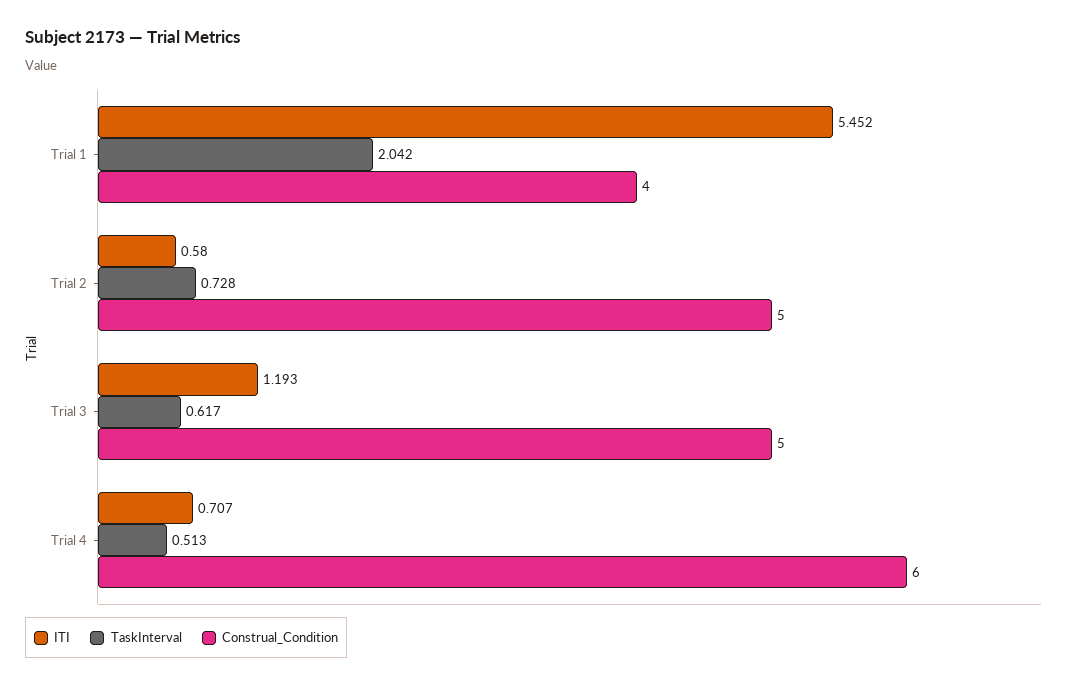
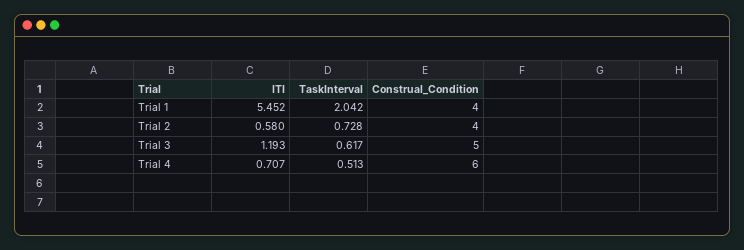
  {
    "ITI": {
      "Trial 1": 5.452,
      "Trial 2": 0.58,
      "Trial 3": 1.193,
      "Trial 4": 0.707
    },
    "TaskInterval": {
      "Trial 1": 2.042,
      "Trial 2": 0.728,
      "Trial 3": 0.617,
      "Trial 4": 0.513
    },
    "Construal_Condition": {
      "Trial 1": 4,
-     "Trial 2": 5,
+     "Trial 2": 4,
      "Trial 3": 5,
      "Trial 4": 6
    }
  }

